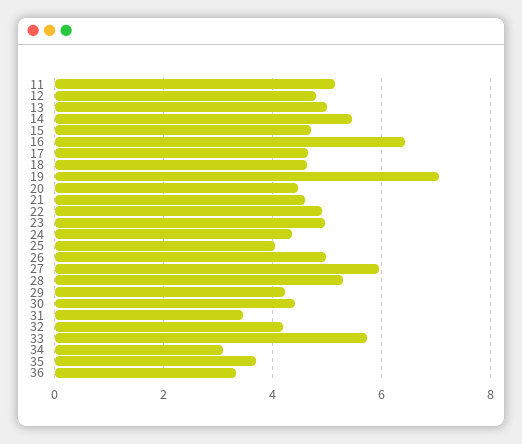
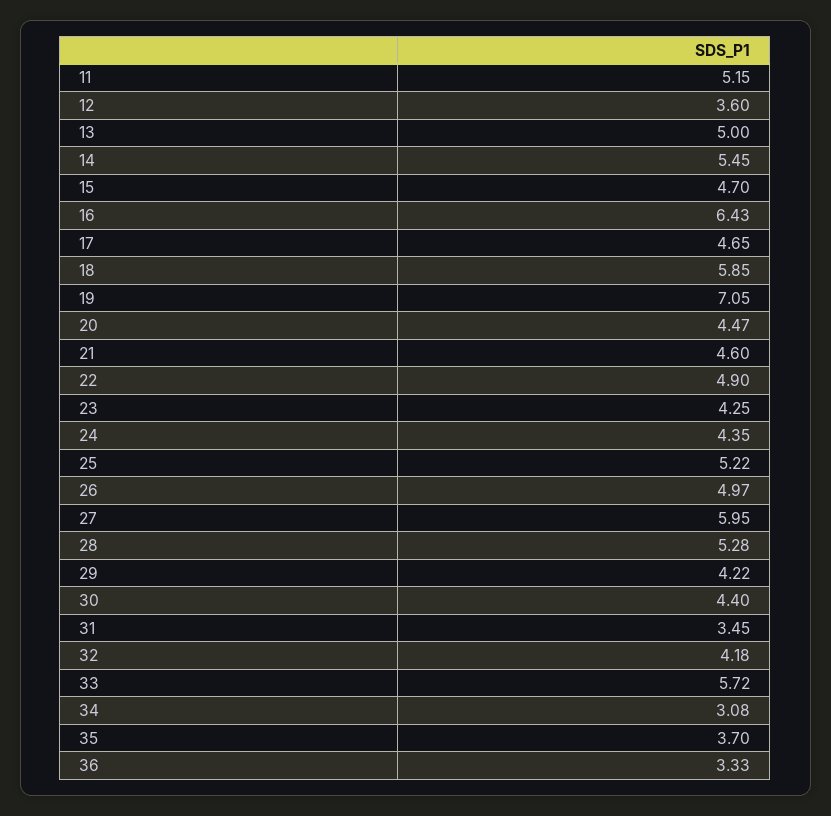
  {
    "11": 5.15,
-   "12": 4.8,
+   "12": 3.6,
    "13": 5,
    "14": 5.45,
    "15": 4.7,
    "16": 6.43,
    "17": 4.65,
-   "18": 4.6,
+   "18": 5.85,
    "19": 7.05,
    "20": 4.47,
    "21": 4.6,
    "22": 4.9,
-   "23": 5,
+   "23": 4.25,
    "24": 4.35,
-   "25": 4,
+   "25": 5.22,
    "26": 4.97,
    "27": 5.95,
    "28": 5.28,
    "29": 4.22,
    "30": 4.4,
    "31": 3.45,
    "32": 4.18,
    "33": 5.72,
    "34": 3.08,
    "35": 3.7,
    "36": 3.33
  }

